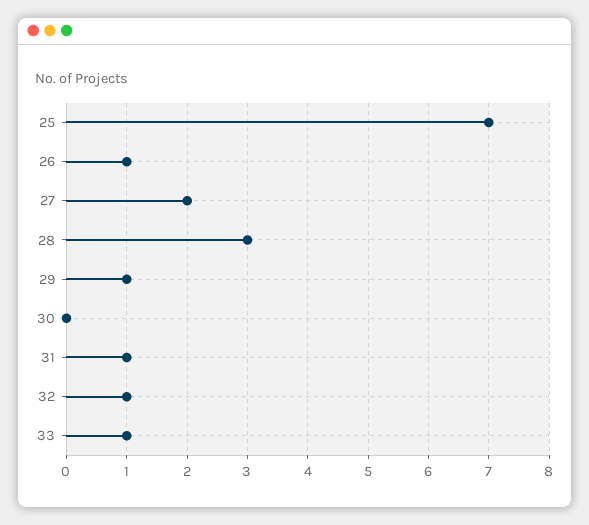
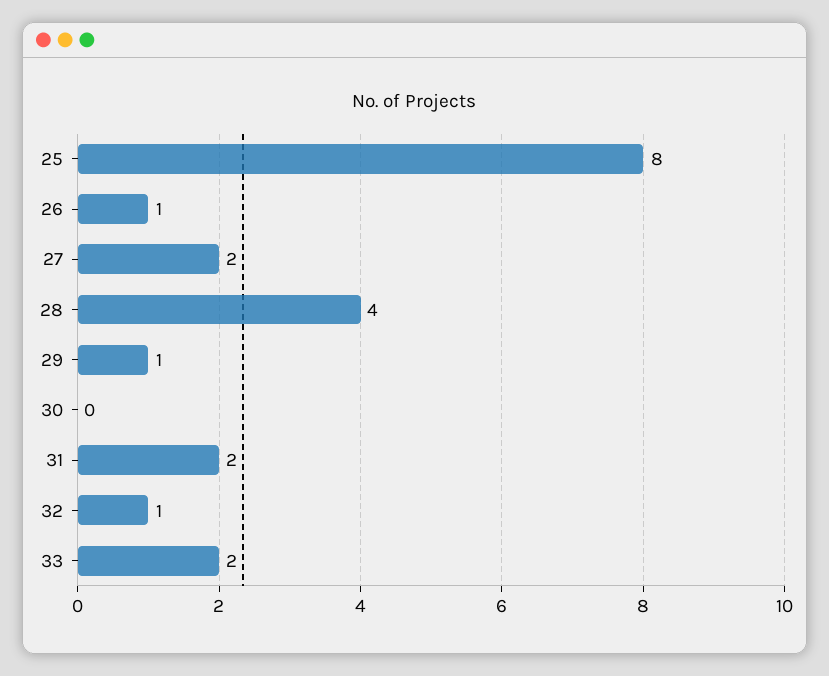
  {
-   "25": 7,
+   "25": 8,
    "26": 1,
    "27": 2,
-   "28": 3,
+   "28": 4,
    "29": 1,
    "30": 0,
-   "31": 1,
+   "31": 2,
    "32": 1,
-   "33": 1
+   "33": 2
  }

